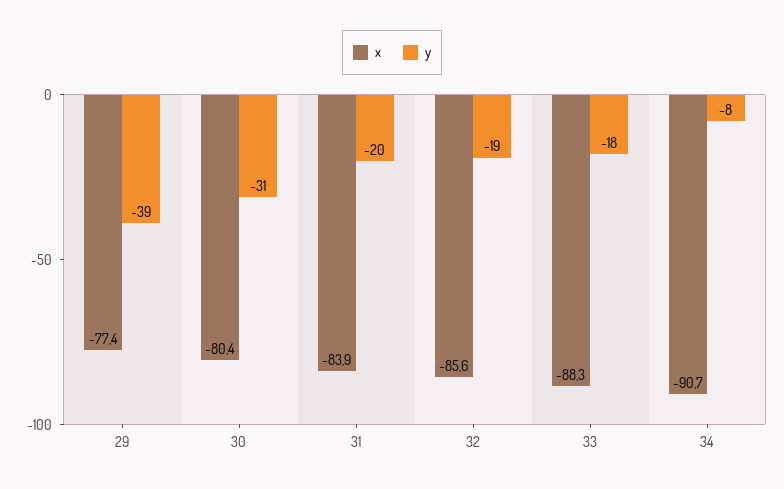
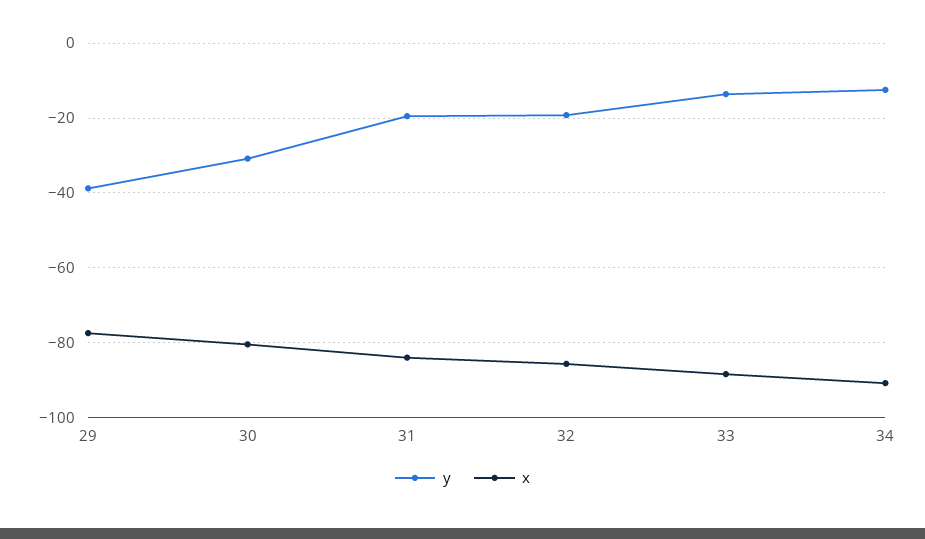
  {
    "x": {
      "29": -77.4,
      "30": -80.4,
      "31": -83.9,
      "32": -85.6,
      "33": -88.3,
      "34": -90.7
    },
    "y": {
      "29": -39,
      "30": -31,
      "31": -20,
      "32": -19,
-     "33": -18,
+     "33": -14,
-     "34": -8
+     "34": -12
    }
  }

